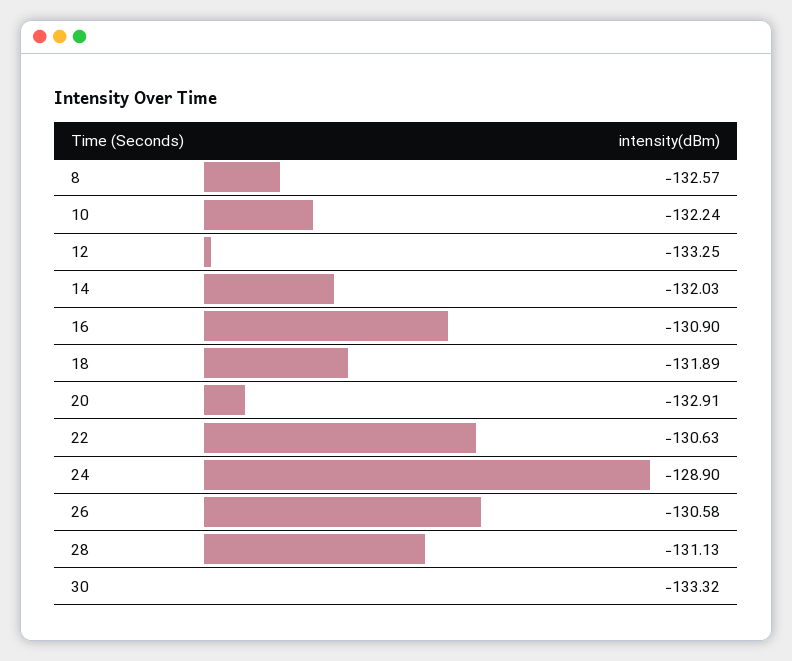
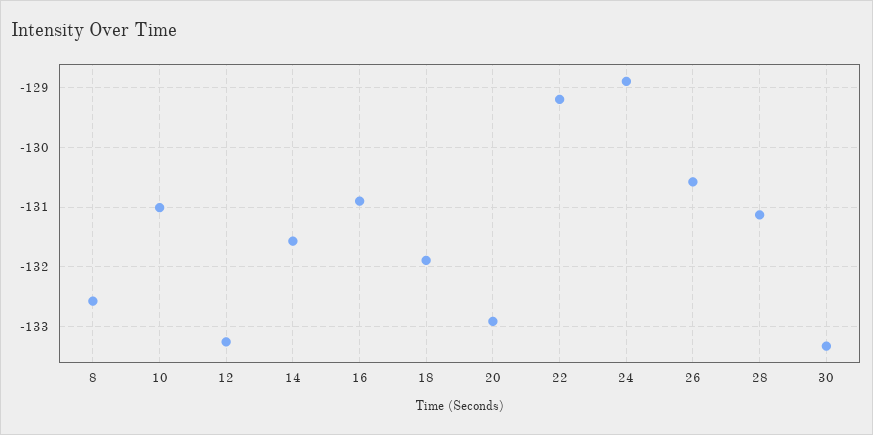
  {
    "8": -132.57,
-   "10": -132.24,
+   "10": -131,
    "12": -133.25,
-   "14": -132.03,
+   "14": -131.6,
    "16": -130.9,
    "18": -131.89,
    "20": -132.91,
-   "22": -130.63,
+   "22": -129.2,
    "24": -128.9,
    "26": -130.58,
    "28": -131.13,
    "30": -133.32
  }

